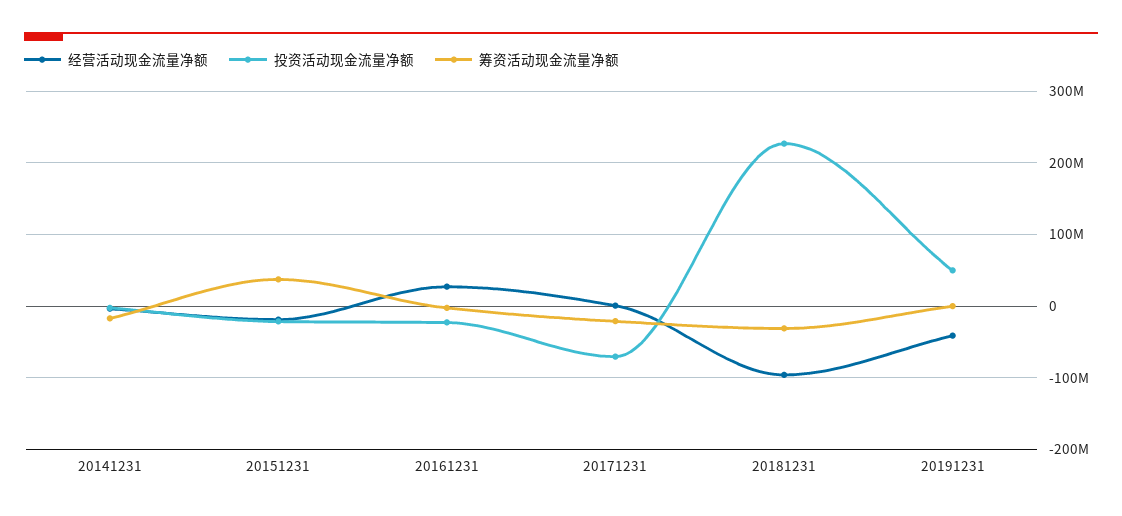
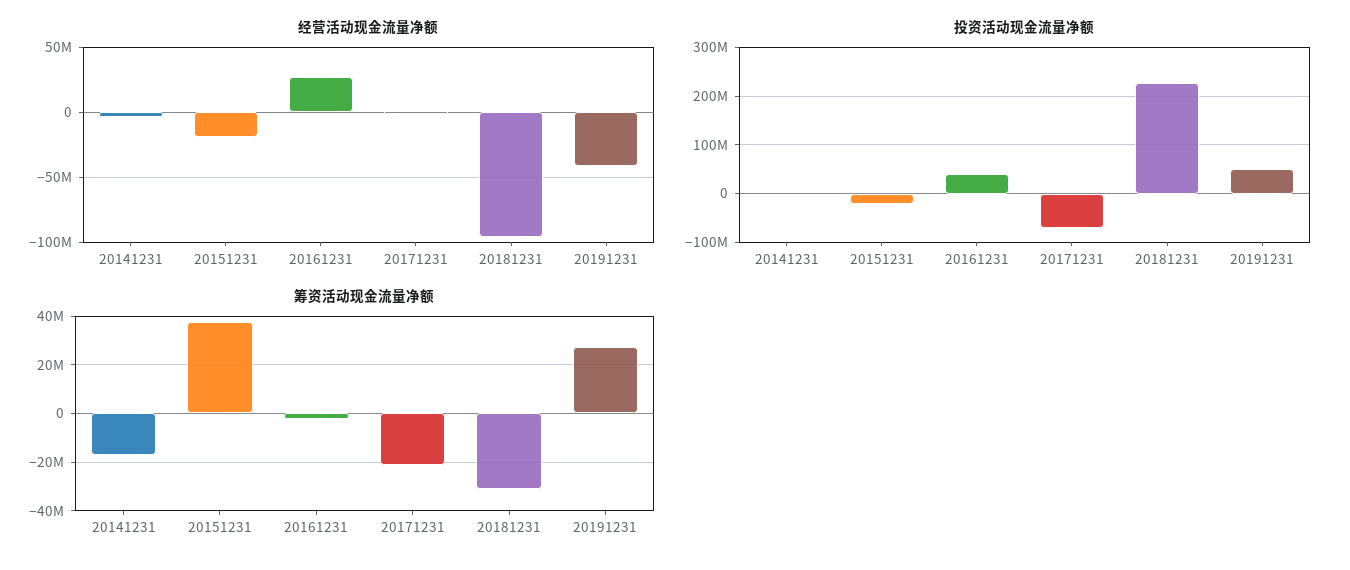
  {
    "经营活动现金流量净额": {
      "20141231": -5000000,
      "20151231": -20000000,
      "20161231": 25000000,
      "20171231": 0,
      "20181231": -95000000,
      "20191231": -40000000
    },
    "投资活动现金流量净额": {
      "20141231": 0,
      "20151231": -20000000,
-     "20161231": -20000000,
+     "20161231": 40000000,
      "20171231": -70000000,
      "20181231": 230000000,
      "20191231": 50000000
    },
    "筹资活动现金流量净额": {
      "20141231": -17500000,
      "20151231": 37500000,
      "20161231": -2500000,
      "20171231": -20000000,
      "20181231": -30000000,
-     "20191231": 0
+     "20191231": 27500000
    }
  }

